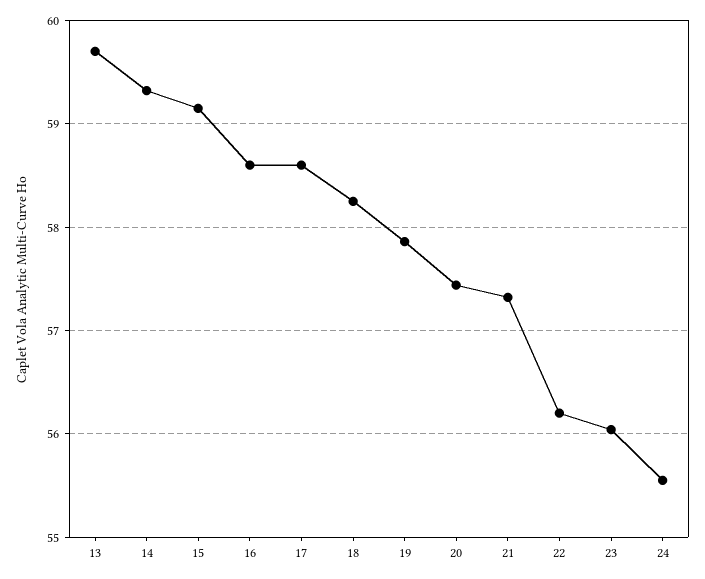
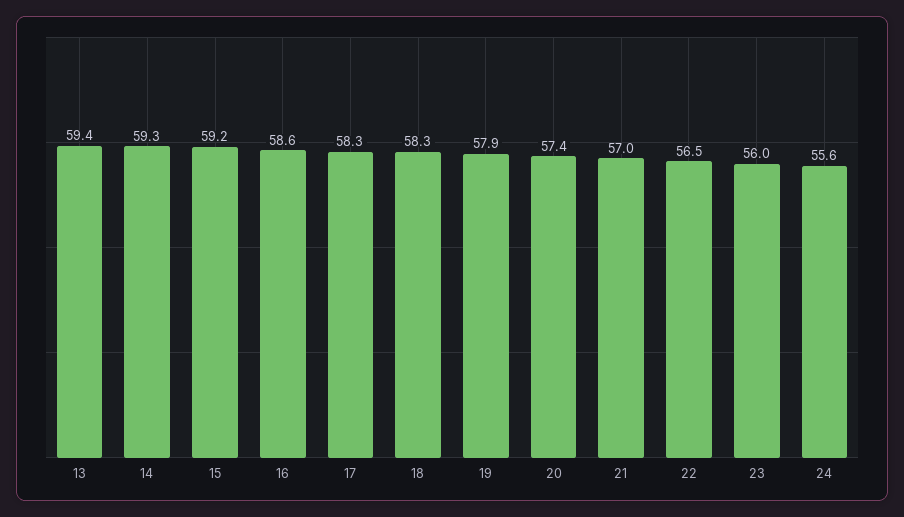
  {
-   "13": 59.7,
+   "13": 59.4,
    "14": 59.3,
    "15": 59.2,
    "16": 58.6,
-   "17": 58.6,
+   "17": 58.3,
    "18": 58.3,
    "19": 57.9,
    "20": 57.4,
-   "21": 57.3,
+   "21": 57,
-   "22": 56.2,
+   "22": 56.5,
    "23": 56,
    "24": 55.6
  }

